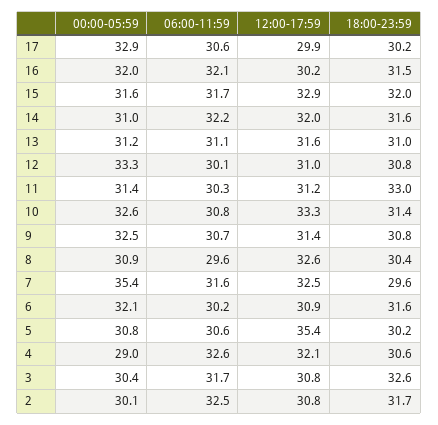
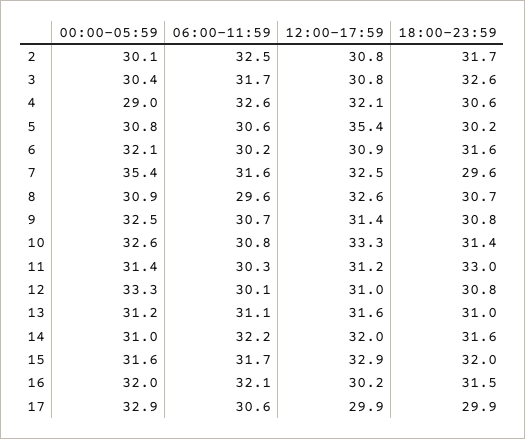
  {
    "00:00-05:59": {
      "17": 32.9,
      "16": 32,
      "15": 31.6,
      "14": 31,
      "13": 31.2,
      "12": 33.3,
      "11": 31.4,
      "10": 32.6,
      "9": 32.5,
      "8": 30.9,
      "7": 35.4,
      "6": 32.1,
      "5": 30.8,
      "4": 29,
      "3": 30.4,
      "2": 30.1
    },
    "06:00-11:59": {
      "17": 30.6,
      "16": 32.1,
      "15": 31.7,
      "14": 32.2,
      "13": 31.1,
      "12": 30.1,
      "11": 30.3,
      "10": 30.8,
      "9": 30.7,
      "8": 29.6,
      "7": 31.6,
      "6": 30.2,
      "5": 30.6,
      "4": 32.6,
      "3": 31.7,
      "2": 32.5
    },
    "12:00-17:59": {
      "17": 29.9,
      "16": 30.2,
      "15": 32.9,
      "14": 32,
      "13": 31.6,
      "12": 31,
      "11": 31.2,
      "10": 33.3,
      "9": 31.4,
      "8": 32.6,
      "7": 32.5,
      "6": 30.9,
      "5": 35.4,
      "4": 32.1,
      "3": 30.8,
      "2": 30.8
    },
    "18:00-23:59": {
-     "17": 30.2,
+     "17": 29.9,
      "16": 31.5,
      "15": 32,
      "14": 31.6,
      "13": 31,
      "12": 30.8,
      "11": 33,
      "10": 31.4,
      "9": 30.8,
-     "8": 30.4,
+     "8": 30.7,
      "7": 29.6,
      "6": 31.6,
      "5": 30.2,
      "4": 30.6,
      "3": 32.6,
      "2": 31.7
    }
  }

